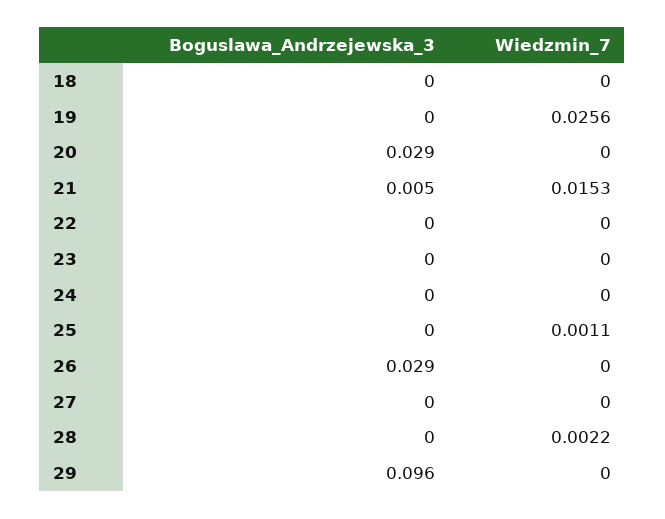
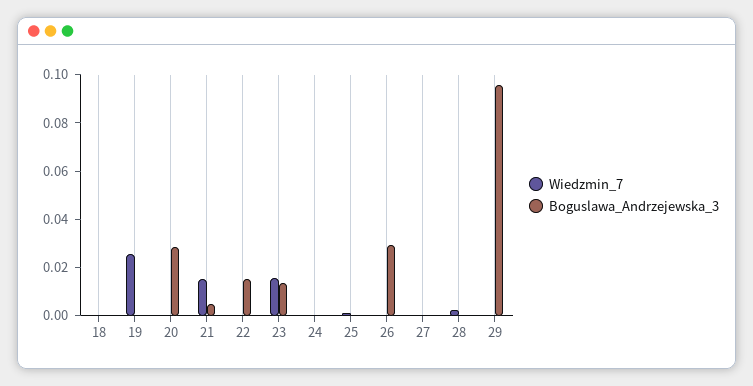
  {
    "Boguslawa_Andrzejewska_3": {
      "18": 0,
      "19": 0,
      "20": 0.029,
      "21": 0.005,
-     "22": 0,
+     "22": 0.015,
-     "23": 0,
+     "23": 0.015,
      "24": 0,
      "25": 0,
      "26": 0.029,
      "27": 0,
      "28": 0,
      "29": 0.096
    },
    "Wiedzmin_7": {
      "18": 0,
      "19": 0.0256,
      "20": 0,
      "21": 0.0153,
      "22": 0,
-     "23": 0,
+     "23": 0.015,
      "24": 0,
      "25": 0.0011,
      "26": 0,
      "27": 0,
      "28": 0.0022,
      "29": 0
    }
  }

